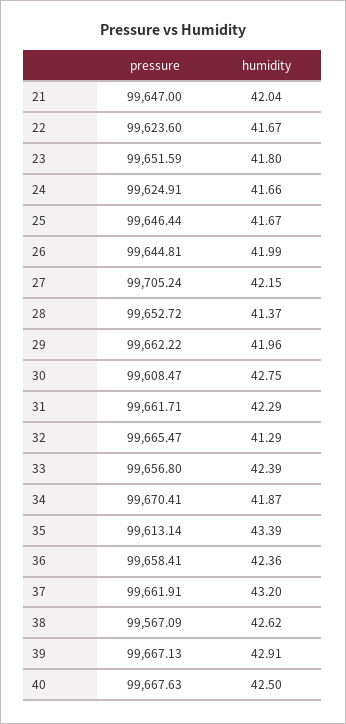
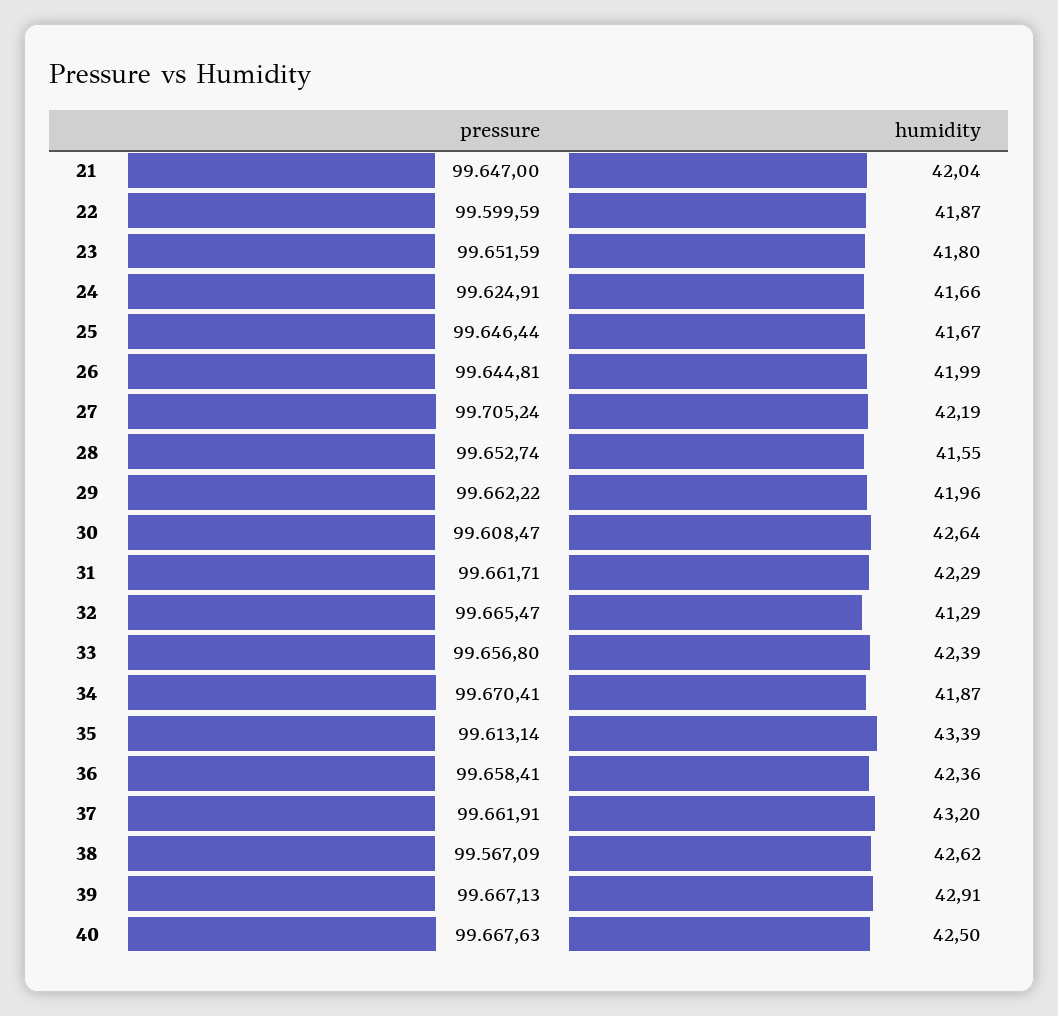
  {
    "pressure": {
      "21": 99647,
-     "22": 99623.6,
+     "22": 99599.59,
      "23": 99651.59,
      "24": 99624.91,
      "25": 99646.44,
      "26": 99644.81,
      "27": 99705.24,
-     "28": 99652.72,
+     "28": 99652.74,
      "29": 99662.22,
      "30": 99608.47,
      "31": 99661.71,
      "32": 99665.47,
      "33": 99656.8,
      "34": 99670.41,
      "35": 99613.14,
      "36": 99658.41,
      "37": 99661.91,
      "38": 99567.09,
      "39": 99667.13,
      "40": 99667.63
    },
    "humidity": {
      "21": 42.04,
-     "22": 41.67,
+     "22": 41.87,
      "23": 41.8,
      "24": 41.66,
      "25": 41.67,
      "26": 41.99,
-     "27": 42.15,
+     "27": 42.19,
-     "28": 41.37,
+     "28": 41.55,
      "29": 41.96,
-     "30": 42.75,
+     "30": 42.64,
      "31": 42.29,
      "32": 41.29,
      "33": 42.39,
      "34": 41.87,
      "35": 43.39,
      "36": 42.36,
      "37": 43.2,
      "38": 42.62,
      "39": 42.91,
      "40": 42.5
    }
  }

